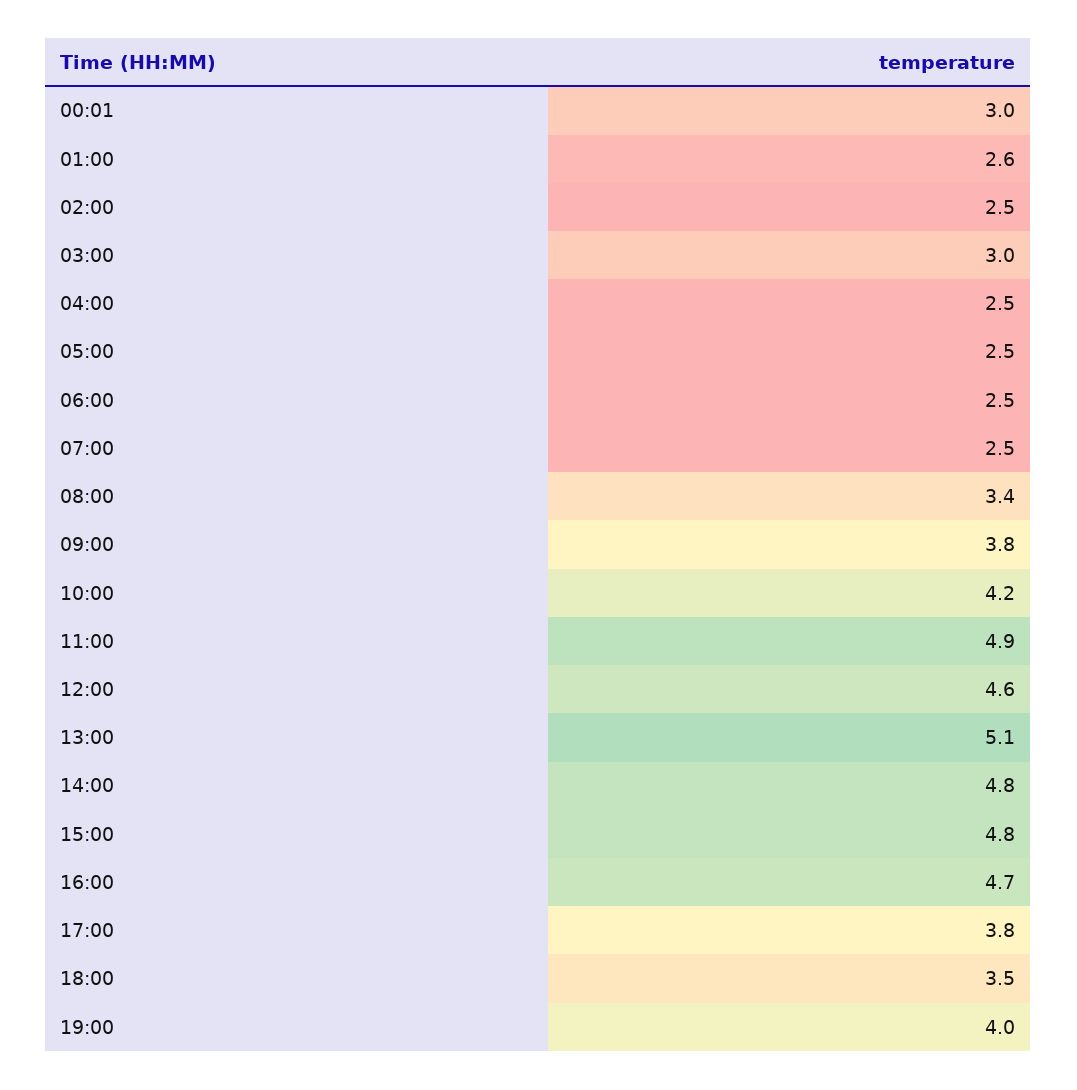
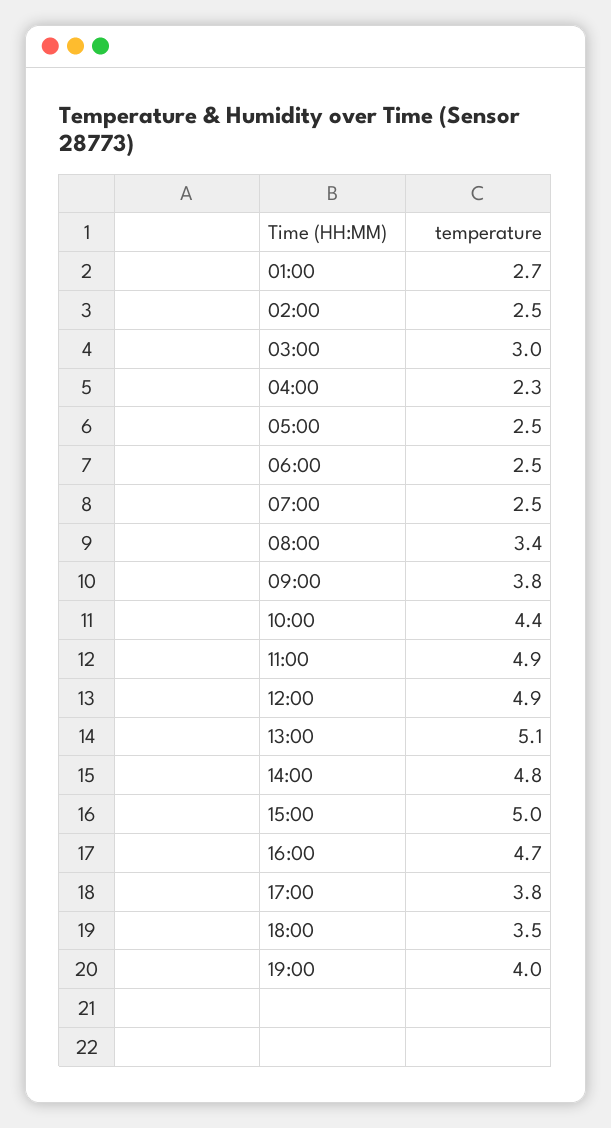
  {
-   "00:01": 3,
-   "01:00": 2.6,
+   "01:00": 2.7,
    "02:00": 2.5,
    "03:00": 3,
-   "04:00": 2.5,
+   "04:00": 2.3,
    "05:00": 2.5,
    "06:00": 2.5,
    "07:00": 2.5,
    "08:00": 3.4,
    "09:00": 3.8,
-   "10:00": 4.2,
+   "10:00": 4.4,
    "11:00": 4.9,
-   "12:00": 4.6,
+   "12:00": 4.9,
    "13:00": 5.1,
    "14:00": 4.8,
-   "15:00": 4.8,
+   "15:00": 5,
    "16:00": 4.7,
    "17:00": 3.8,
    "18:00": 3.5,
    "19:00": 4
  }

